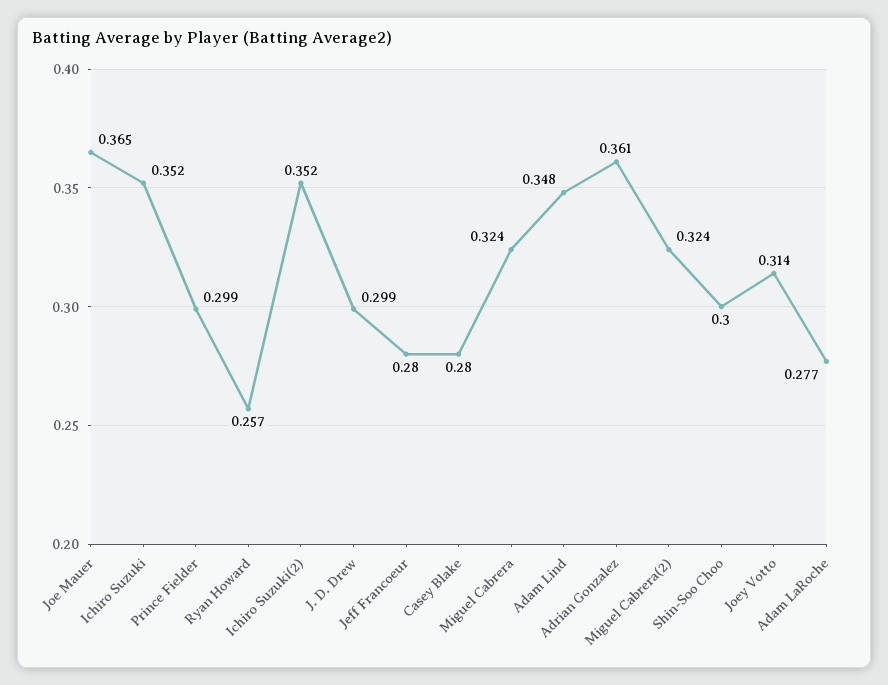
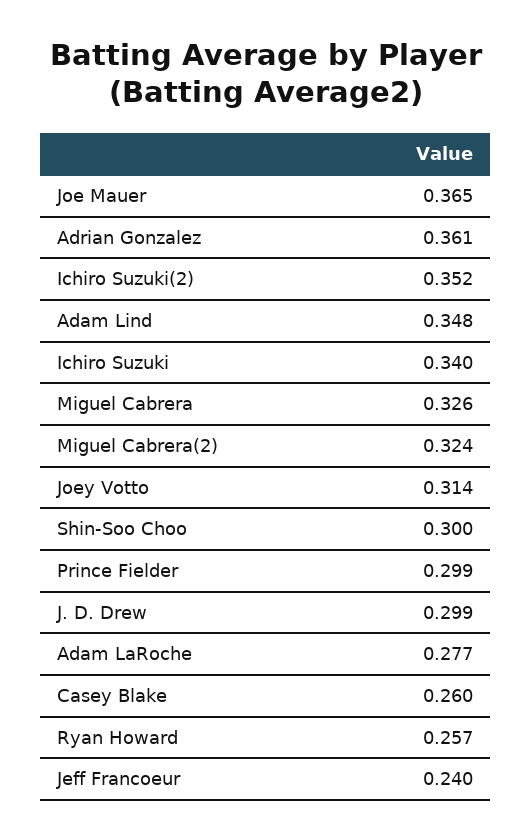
  {
    "Joe Mauer": 0.365,
-   "Ichiro Suzuki": 0.352,
+   "Ichiro Suzuki": 0.34,
    "Prince Fielder": 0.299,
    "Ryan Howard": 0.257,
    "Ichiro Suzuki(2)": 0.352,
    "J. D. Drew": 0.299,
-   "Jeff Francoeur": 0.28,
+   "Jeff Francoeur": 0.24,
-   "Casey Blake": 0.28,
+   "Casey Blake": 0.26,
-   "Miguel Cabrera": 0.324,
+   "Miguel Cabrera": 0.326,
    "Adam Lind": 0.348,
    "Adrian Gonzalez": 0.361,
    "Miguel Cabrera(2)": 0.324,
    "Shin-Soo Choo": 0.3,
    "Joey Votto": 0.314,
    "Adam LaRoche": 0.277
  }

